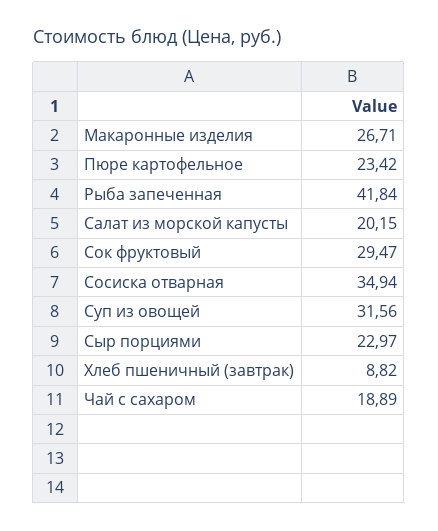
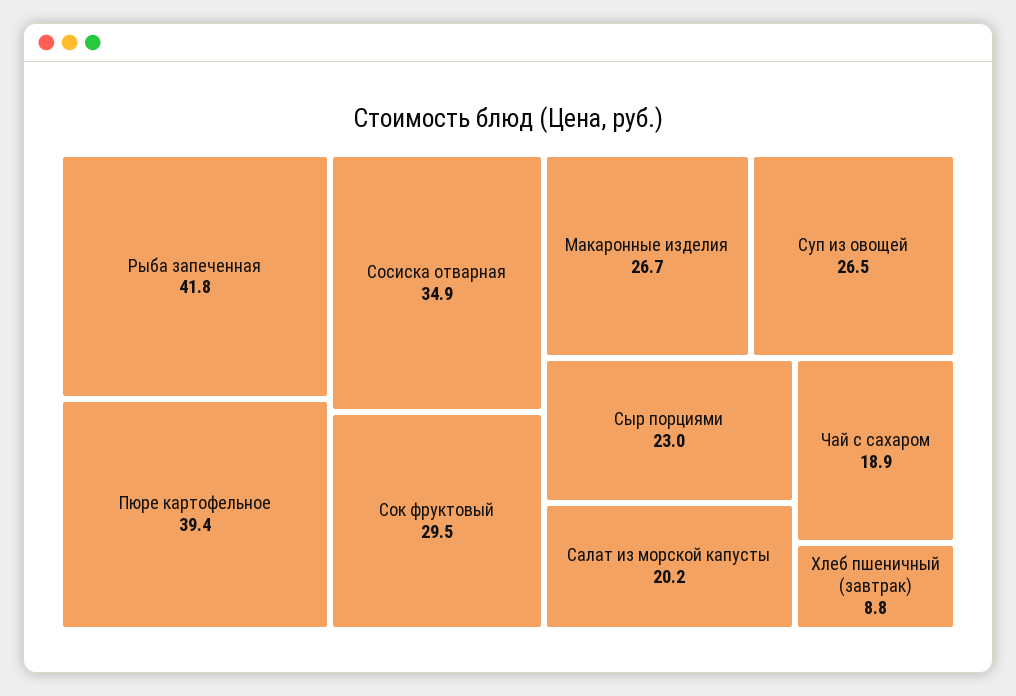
  {
    "Макаронные изделия": 26.71,
-   "Пюре картофельное": 23.42,
+   "Пюре картофельное": 39.4,
    "Рыба запеченная": 41.84,
    "Салат из морской капусты": 20.15,
    "Сок фруктовый": 29.47,
    "Сосиска отварная": 34.94,
-   "Суп из овощей": 31.56,
+   "Суп из овощей": 26.5,
    "Сыр порциями": 22.97,
    "Хлеб пшеничный (завтрак)": 8.82,
    "Чай с сахаром": 18.89
  }

